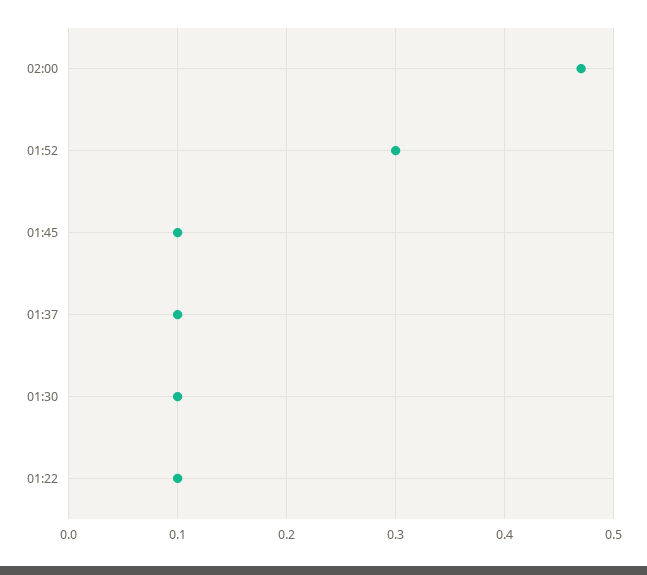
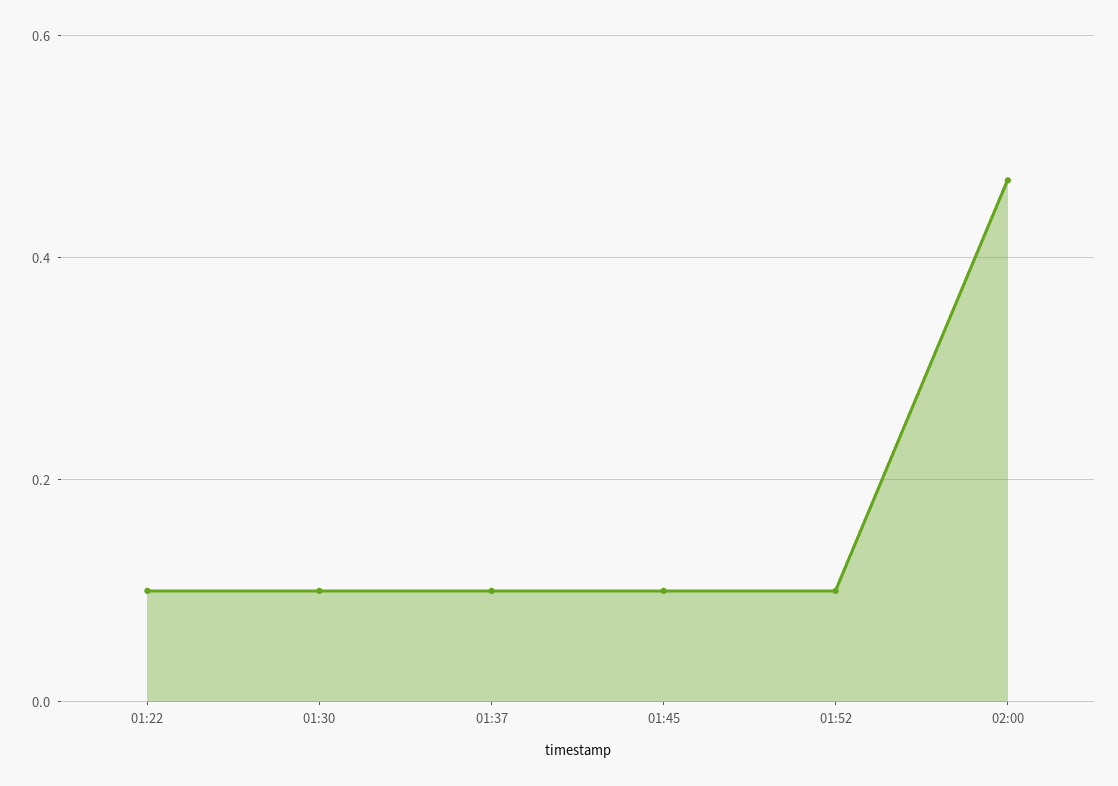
  {
    "02:00": 0.47,
-   "01:52": 0.3,
+   "01:52": 0.1,
    "01:45": 0.1,
    "01:37": 0.1,
    "01:30": 0.1,
    "01:22": 0.1
  }

